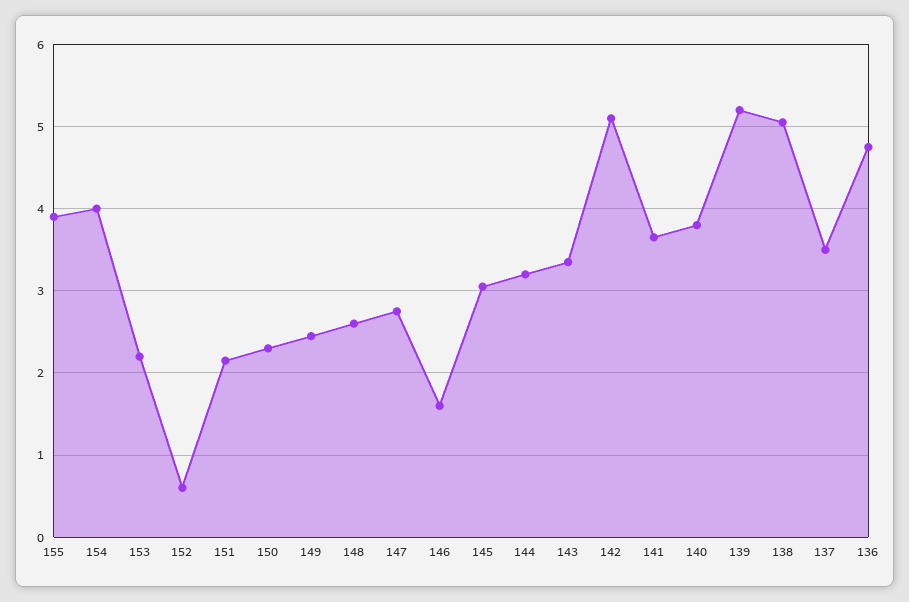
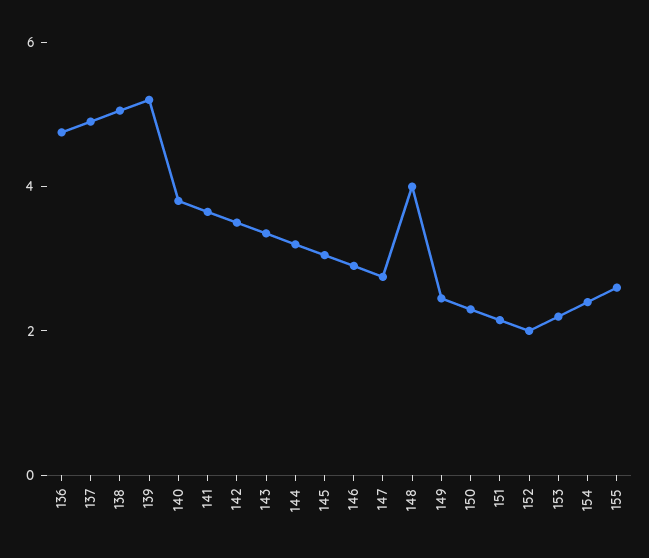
  {
-   "155": 3.9,
+   "155": 2.5,
-   "154": 4,
+   "154": 2.5,
    "153": 2.2,
-   "152": 0.6,
+   "152": 2,
    "151": 2.2,
    "150": 2.3,
    "149": 2.5,
-   "148": 2.6,
+   "148": 4,
    "147": 2.8,
-   "146": 1.6,
+   "146": 3,
    "145": 3.1,
    "144": 3.2,
    "143": 3.4,
-   "142": 5.1,
+   "142": 3.5,
    "141": 3.7,
    "140": 3.8,
    "139": 5.2,
    "138": 5.1,
-   "137": 3.5,
+   "137": 5,
    "136": 4.8
  }

